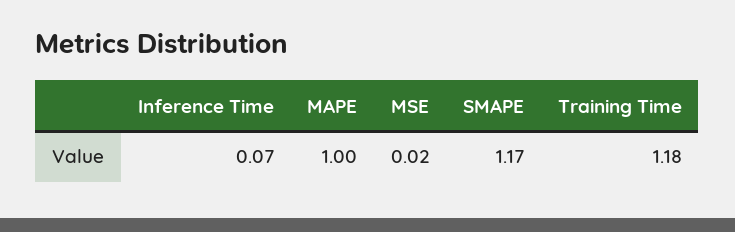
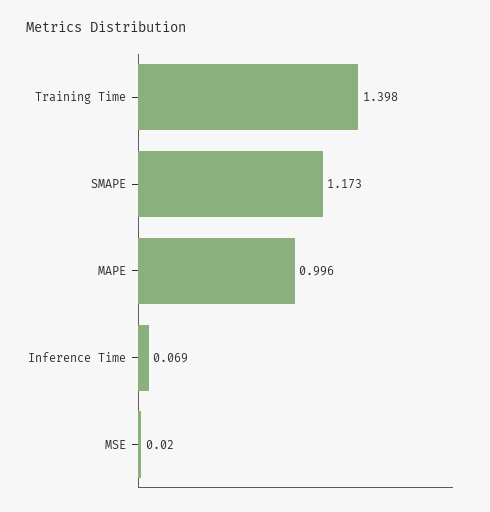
  {
    "Inference Time": 0.069,
    "MAPE": 0.996,
    "MSE": 0.02,
    "SMAPE": 1.173,
-   "Training Time": 1.18
+   "Training Time": 1.398
  }

